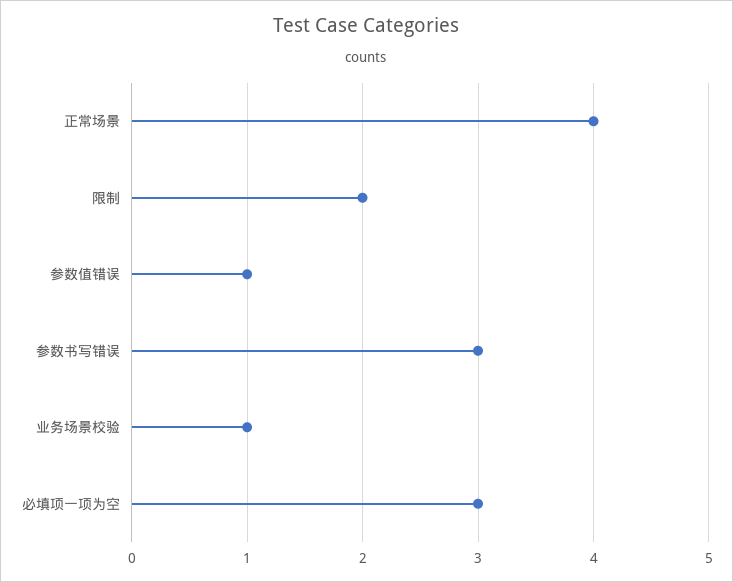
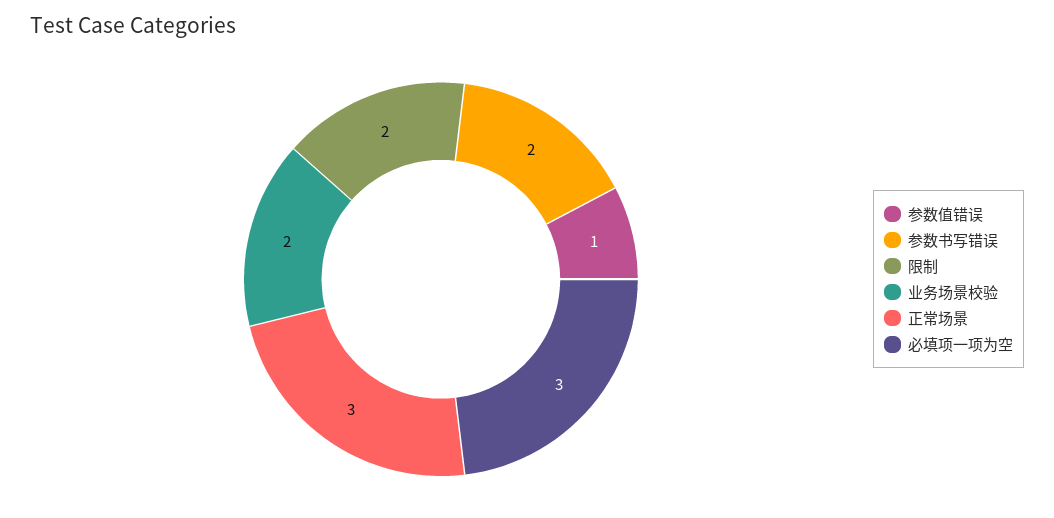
  {
-   "正常场景": 4,
+   "正常场景": 3,
    "限制": 2,
    "参数值错误": 1,
-   "参数书写错误": 3,
+   "参数书写错误": 2,
-   "业务场景校验": 1,
+   "业务场景校验": 2,
    "必填项一项为空": 3
  }

